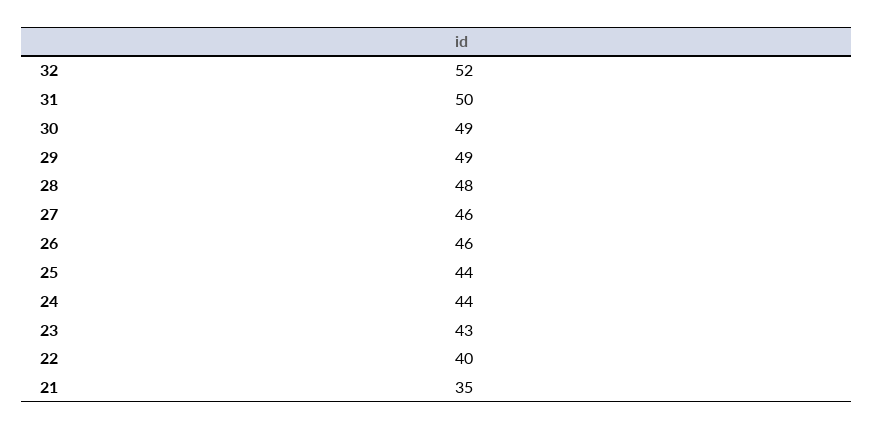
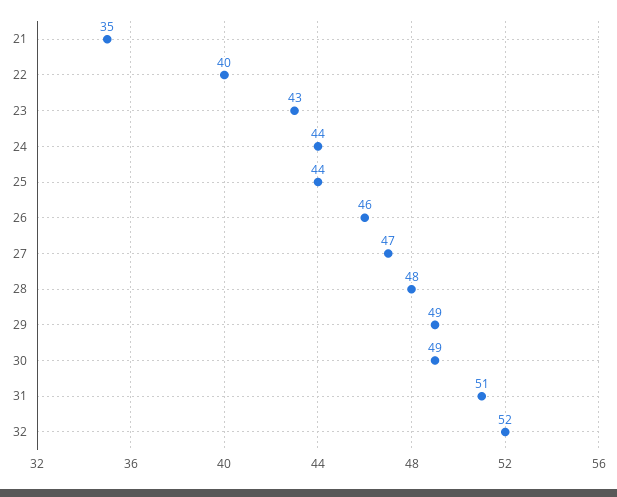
  {
    "32": 52,
-   "31": 50,
+   "31": 51,
    "30": 49,
    "29": 49,
    "28": 48,
-   "27": 46,
+   "27": 47,
    "26": 46,
    "25": 44,
    "24": 44,
    "23": 43,
    "22": 40,
    "21": 35
  }

